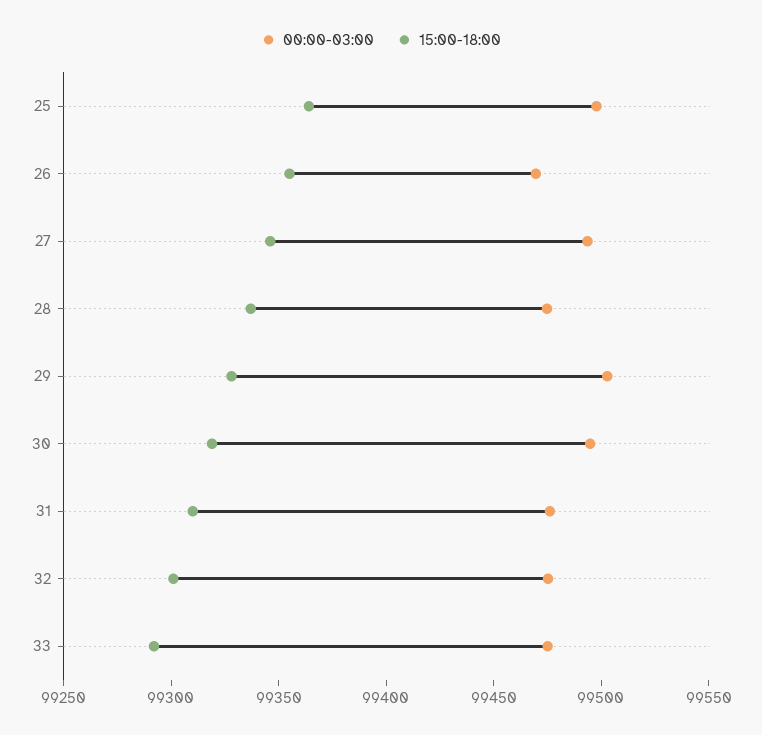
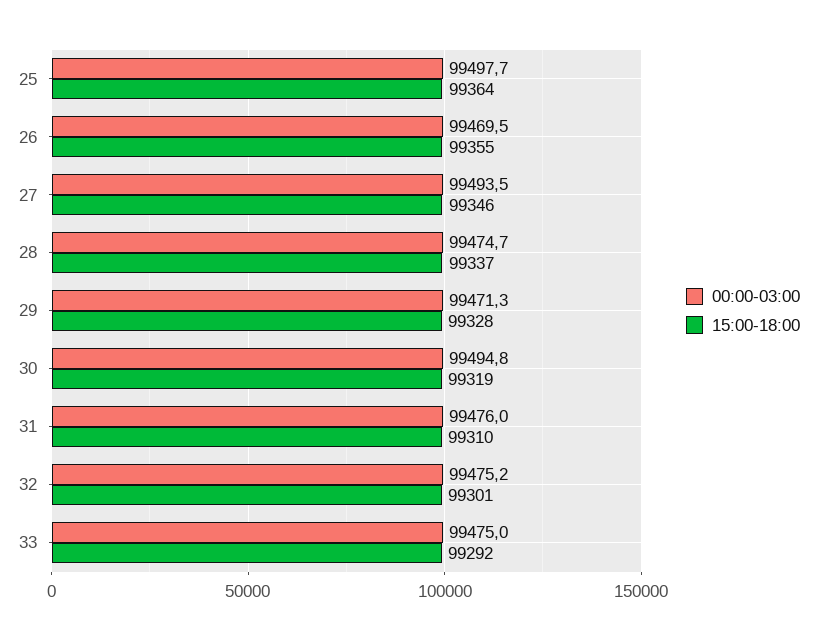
  {
    "00:00-03:00": {
      "25": 99497.7,
      "26": 99469.5,
      "27": 99493.5,
      "28": 99474.7,
-     "29": 99500,
+     "29": 99471.3,
      "30": 99494.8,
      "31": 99476,
      "32": 99475.2,
      "33": 99475
    },
    "15:00-18:00": {
      "25": 99364,
      "26": 99355,
      "27": 99346,
      "28": 99337,
      "29": 99328,
      "30": 99319,
      "31": 99310,
      "32": 99301,
      "33": 99292
    }
  }

